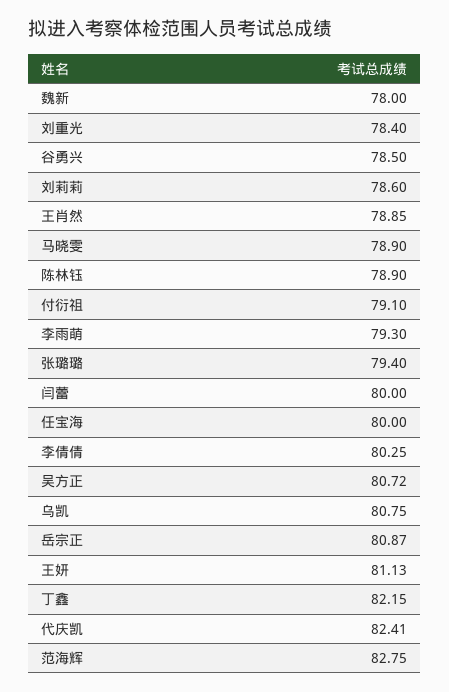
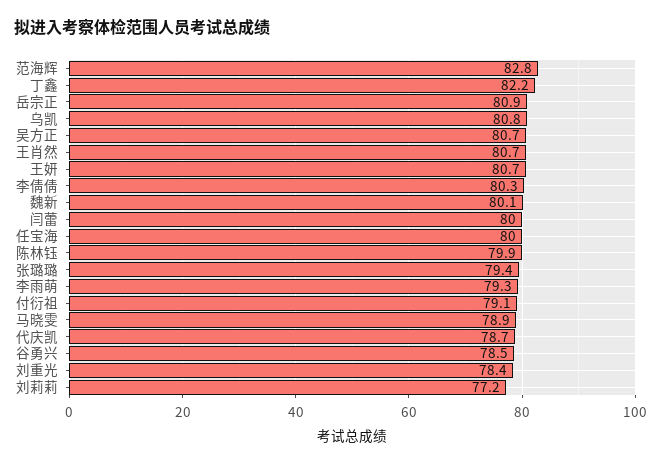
  {
-   "魏新": 78,
+   "魏新": 80.1,
    "刘重光": 78.4,
    "谷勇兴": 78.5,
-   "刘莉莉": 78.6,
+   "刘莉莉": 77.2,
-   "王肖然": 78.85,
+   "王肖然": 80.7,
    "马晓雯": 78.9,
-   "陈林钰": 78.9,
+   "陈林钰": 79.9,
    "付衍祖": 79.1,
    "李雨萌": 79.3,
    "张璐璐": 79.4,
    "闫蕾": 80,
    "任宝海": 80,
    "李倩倩": 80.25,
    "吴方正": 80.72,
    "乌凯": 80.75,
    "岳宗正": 80.87,
-   "王妍": 81.13,
+   "王妍": 80.7,
    "丁鑫": 82.15,
-   "代庆凯": 82.41,
+   "代庆凯": 78.7,
    "范海辉": 82.75
  }

